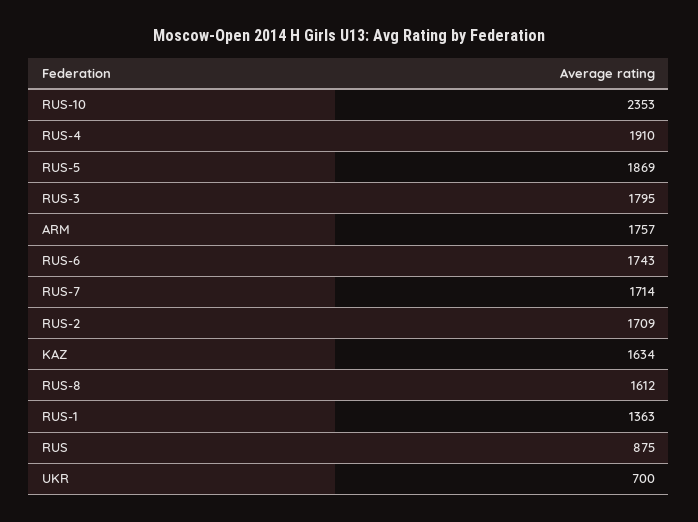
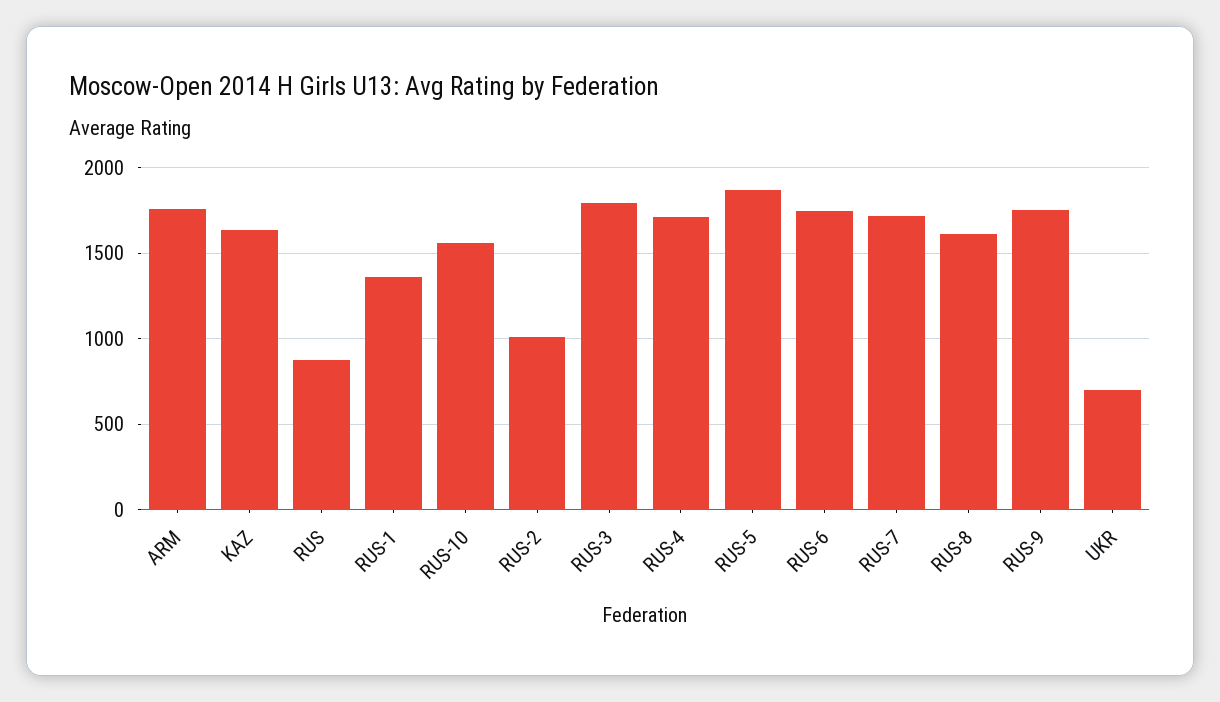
  {
-   "RUS-10": 2353,
+   "RUS-10": 1550,
-   "RUS-4": 1910,
+   "RUS-4": 1700,
    "RUS-5": 1869,
    "RUS-3": 1795,
    "ARM": 1757,
    "RUS-6": 1743,
    "RUS-7": 1714,
-   "RUS-2": 1709,
+   "RUS-2": 1000,
    "KAZ": 1634,
    "RUS-8": 1612,
    "RUS-1": 1363,
    "RUS": 875,
-   "UKR": 700
+   "UKR": 700,
+   "RUS-9": 1750
  }

